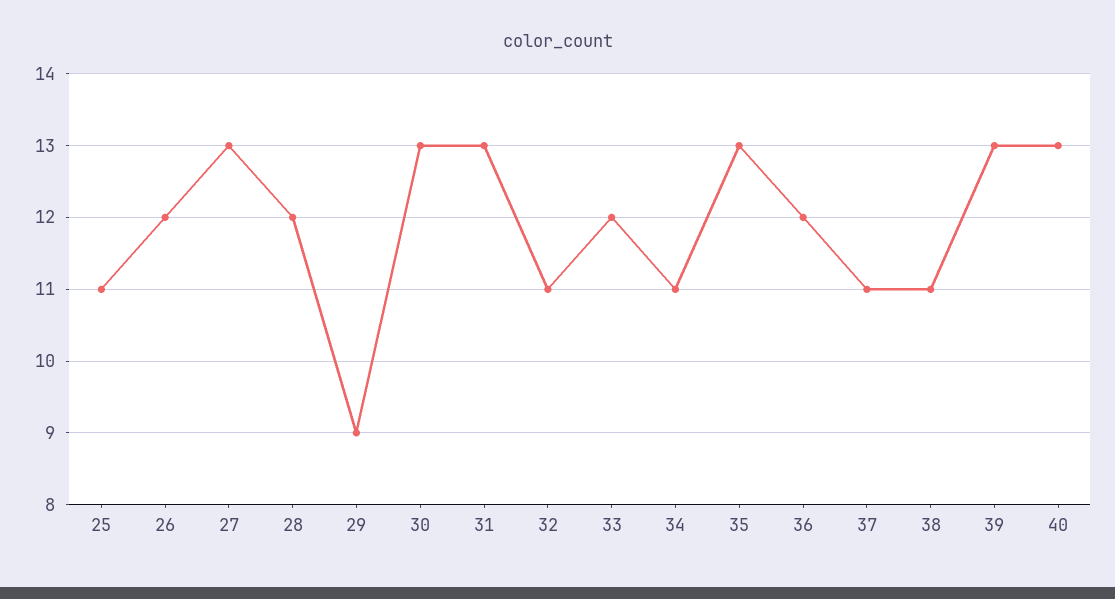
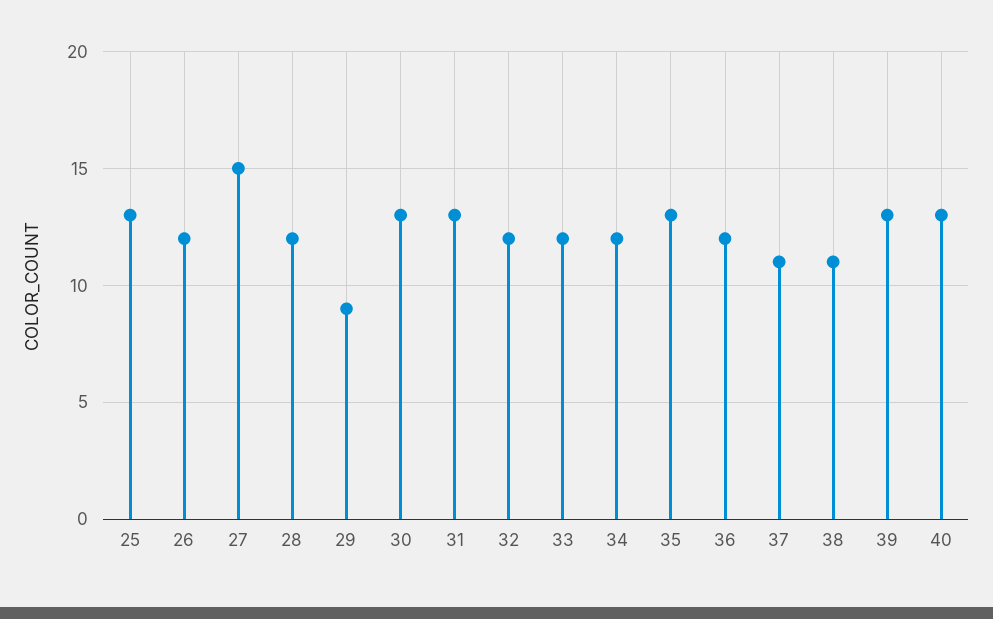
  {
-   "25": 11,
+   "25": 13,
    "26": 12,
-   "27": 13,
+   "27": 15,
    "28": 12,
    "29": 9,
    "30": 13,
    "31": 13,
-   "32": 11,
+   "32": 12,
    "33": 12,
-   "34": 11,
+   "34": 12,
    "35": 13,
    "36": 12,
    "37": 11,
    "38": 11,
    "39": 13,
    "40": 13
  }

